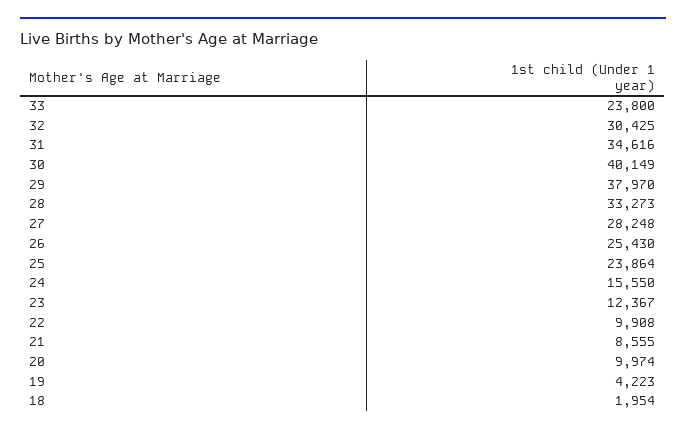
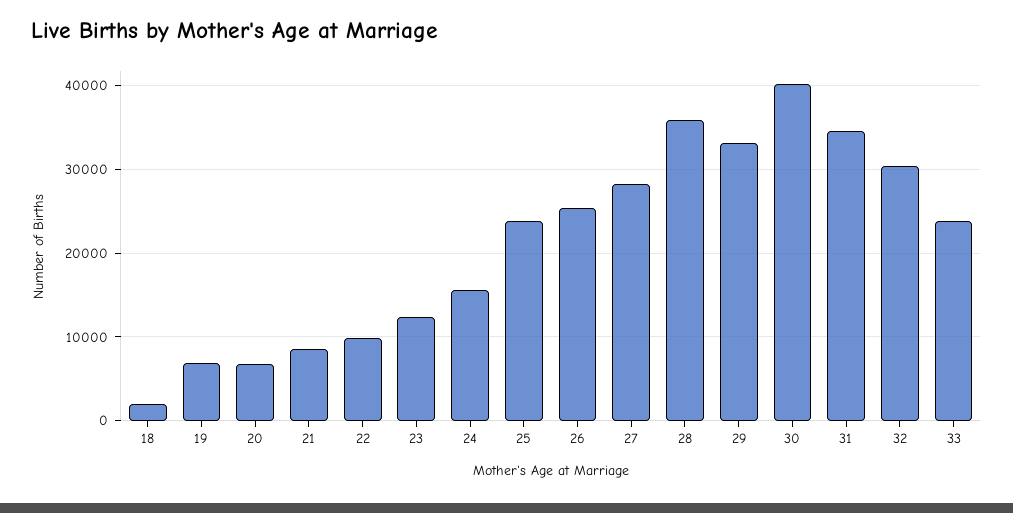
  {
    "33": 23800,
    "32": 30425,
    "31": 34616,
    "30": 40149,
-   "29": 37970,
+   "29": 33000,
-   "28": 33273,
+   "28": 36000,
    "27": 28248,
    "26": 25430,
    "25": 23864,
    "24": 15550,
    "23": 12367,
    "22": 9908,
    "21": 8555,
-   "20": 9974,
+   "20": 7000,
-   "19": 4223,
+   "19": 7000,
    "18": 1954
  }

